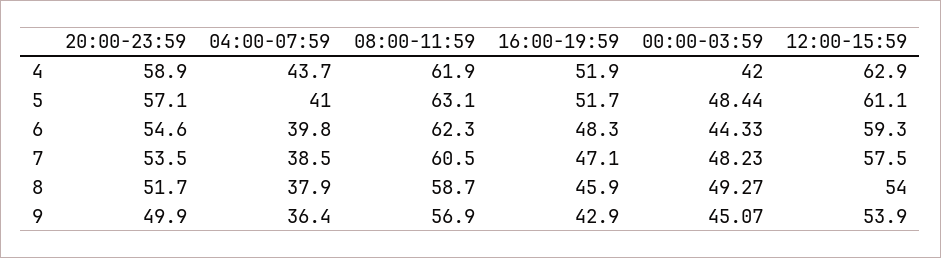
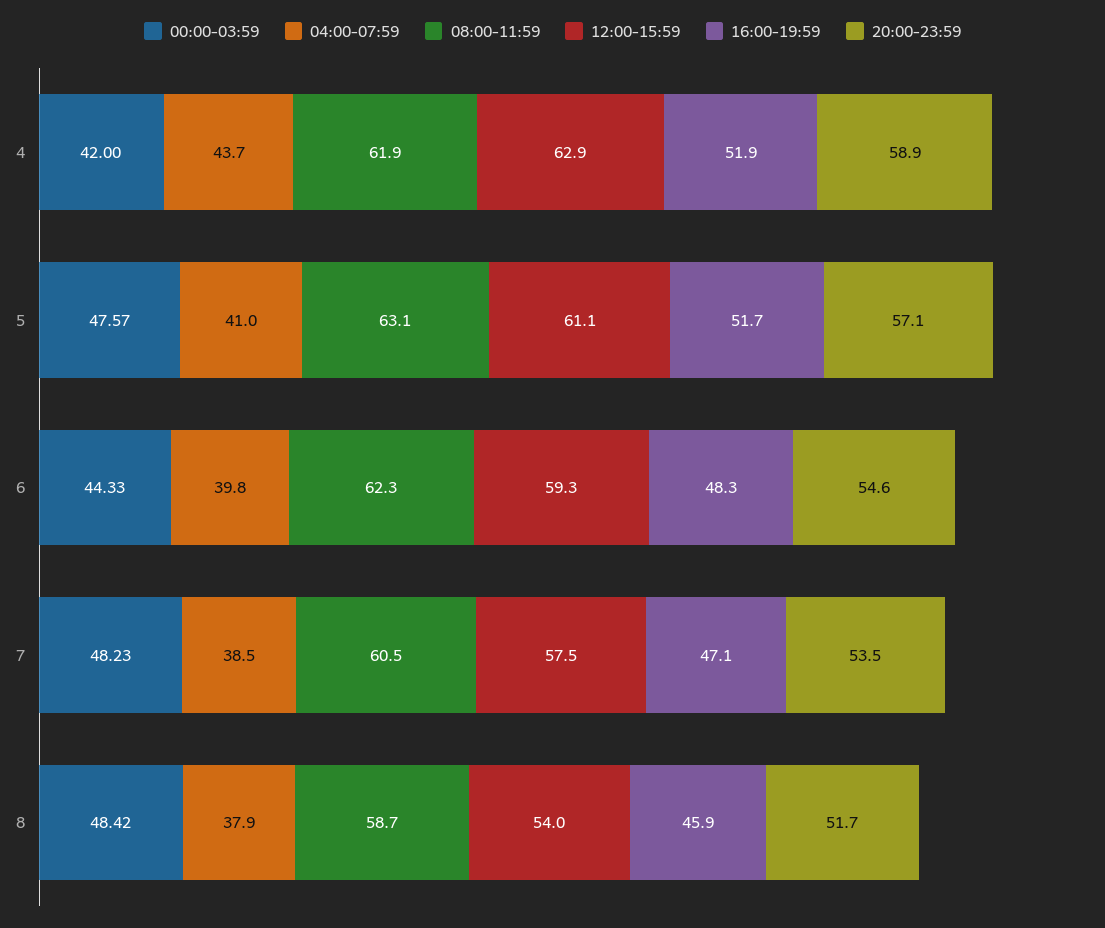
  {
    "20:00-23:59": {
      "4": 58.9,
      "5": 57.1,
      "6": 54.6,
      "7": 53.5,
-     "8": 51.7,
+     "8": 51.7
-     "9": 49.9
    },
    "04:00-07:59": {
      "4": 43.7,
      "5": 41,
      "6": 39.8,
      "7": 38.5,
-     "8": 37.9,
+     "8": 37.9
-     "9": 36.4
    },
    "08:00-11:59": {
      "4": 61.9,
      "5": 63.1,
      "6": 62.3,
      "7": 60.5,
-     "8": 58.7,
+     "8": 58.7
-     "9": 56.9
    },
    "16:00-19:59": {
      "4": 51.9,
      "5": 51.7,
      "6": 48.3,
      "7": 47.1,
-     "8": 45.9,
+     "8": 45.9
-     "9": 42.9
    },
    "00:00-03:59": {
      "4": 42,
-     "5": 48.44,
+     "5": 47.57,
      "6": 44.33,
      "7": 48.23,
-     "8": 49.27,
+     "8": 48.42
-     "9": 45.07
    },
    "12:00-15:59": {
      "4": 62.9,
      "5": 61.1,
      "6": 59.3,
      "7": 57.5,
-     "8": 54,
+     "8": 54
-     "9": 53.9
    }
  }

